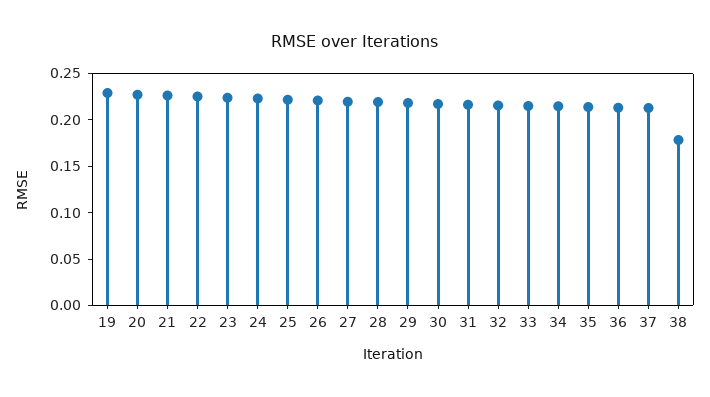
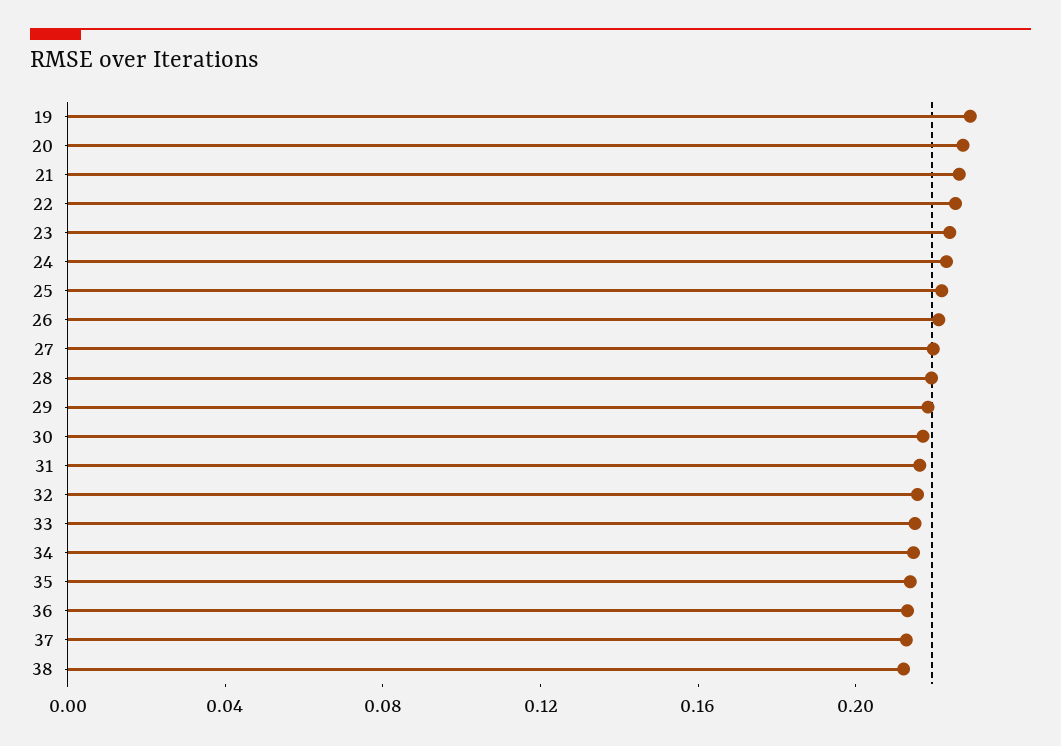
  {
    "19": 0.23,
    "20": 0.23,
    "21": 0.23,
    "22": 0.23,
    "23": 0.22,
    "24": 0.22,
    "25": 0.22,
    "26": 0.22,
    "27": 0.22,
    "28": 0.22,
    "29": 0.22,
    "30": 0.22,
    "31": 0.22,
    "32": 0.22,
    "33": 0.22,
    "34": 0.21,
    "35": 0.21,
    "36": 0.21,
    "37": 0.21,
-   "38": 0.18
+   "38": 0.21
  }

